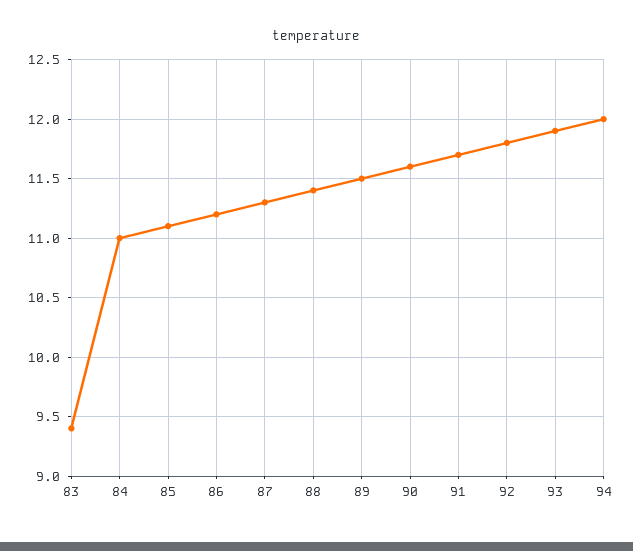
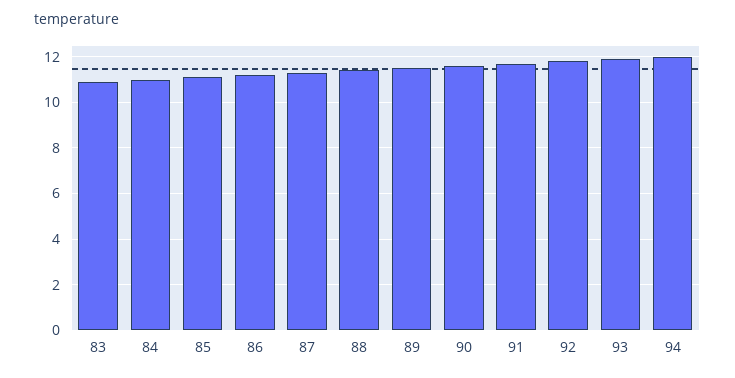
  {
-   "83": 9.4,
+   "83": 11,
    "84": 11,
    "85": 11.1,
    "86": 11.2,
    "87": 11.3,
    "88": 11.4,
    "89": 11.5,
    "90": 11.6,
    "91": 11.7,
    "92": 11.8,
    "93": 11.9,
    "94": 12
  }

